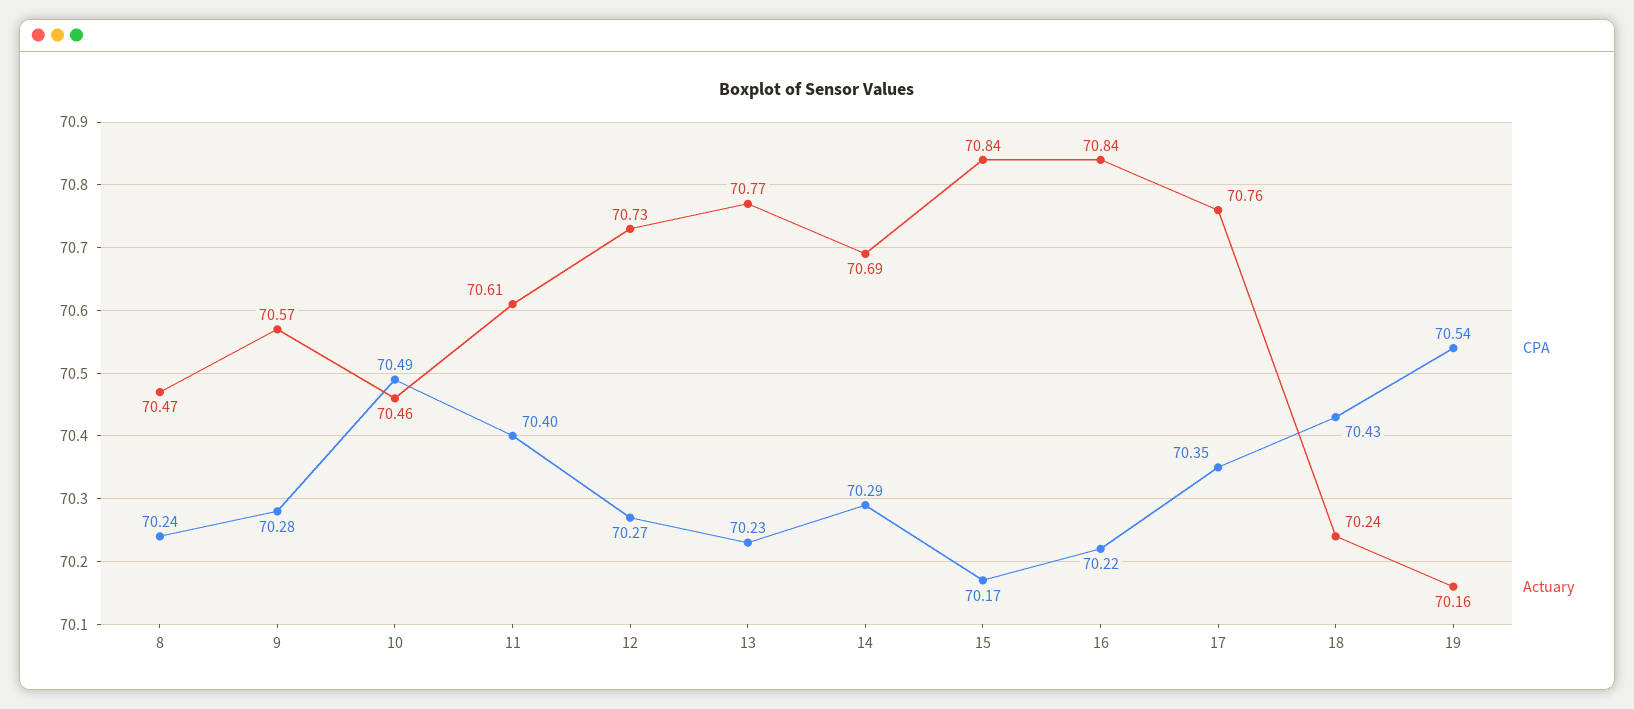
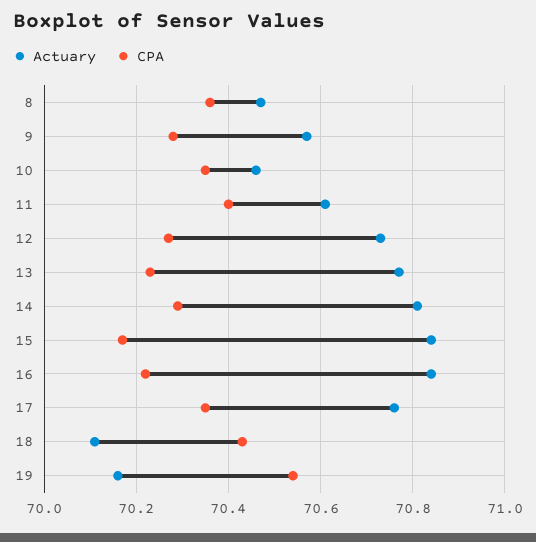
  {
    "CPA": {
-     "8": 70.24,
+     "8": 70.35,
      "9": 70.28,
-     "10": 70.49,
+     "10": 70.35,
      "11": 70.4,
      "12": 70.27,
      "13": 70.23,
      "14": 70.29,
      "15": 70.17,
      "16": 70.22,
      "17": 70.35,
      "18": 70.43,
      "19": 70.54
    },
    "Actuary": {
      "8": 70.47,
      "9": 70.57,
      "10": 70.46,
      "11": 70.61,
      "12": 70.73,
      "13": 70.77,
-     "14": 70.69,
+     "14": 70.8,
      "15": 70.84,
      "16": 70.84,
      "17": 70.76,
-     "18": 70.24,
+     "18": 70.1,
      "19": 70.16
    }
  }

